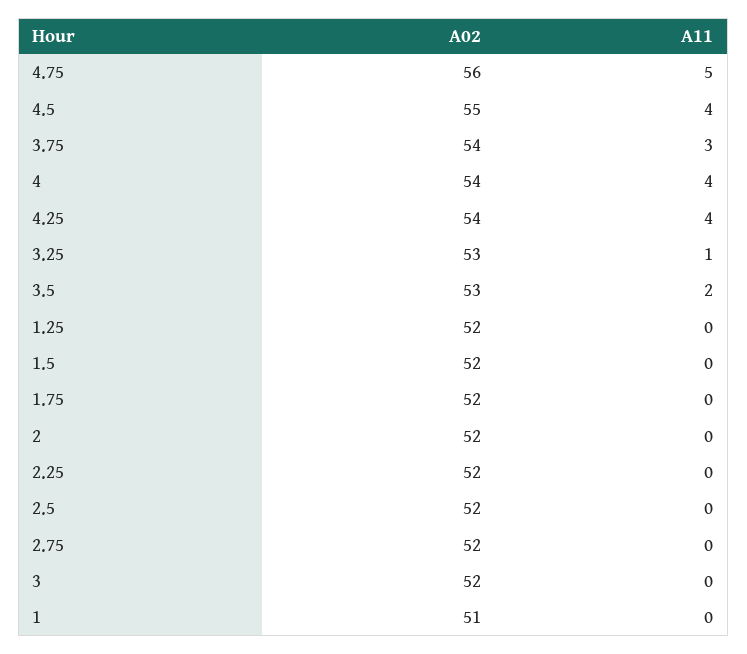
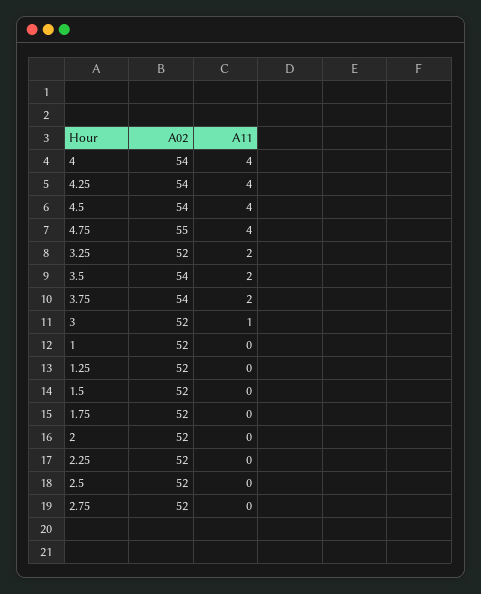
  {
    "A02": {
-     "4.75": 56,
+     "4.75": 55,
-     "4.5": 55,
+     "4.5": 54,
      "3.75": 54,
      "4": 54,
      "4.25": 54,
-     "3.25": 53,
+     "3.25": 52,
-     "3.5": 53,
+     "3.5": 54,
      "1.25": 52,
      "1.5": 52,
      "1.75": 52,
      "2": 52,
      "2.25": 52,
      "2.5": 52,
      "2.75": 52,
      "3": 52,
-     "1": 51
+     "1": 52
    },
    "A11": {
-     "4.75": 5,
+     "4.75": 4,
      "4.5": 4,
-     "3.75": 3,
+     "3.75": 2,
      "4": 4,
      "4.25": 4,
-     "3.25": 1,
+     "3.25": 2,
      "3.5": 2,
      "1.25": 0,
      "1.5": 0,
      "1.75": 0,
      "2": 0,
      "2.25": 0,
      "2.5": 0,
      "2.75": 0,
-     "3": 0,
+     "3": 1,
      "1": 0
    }
  }

